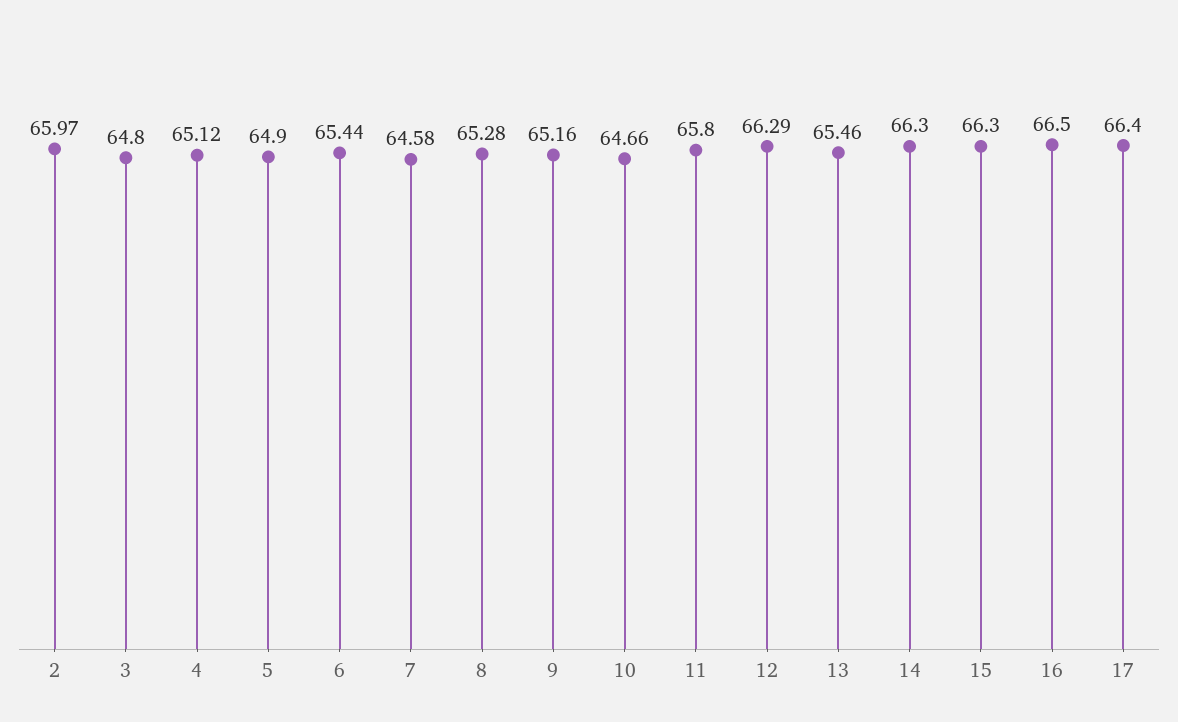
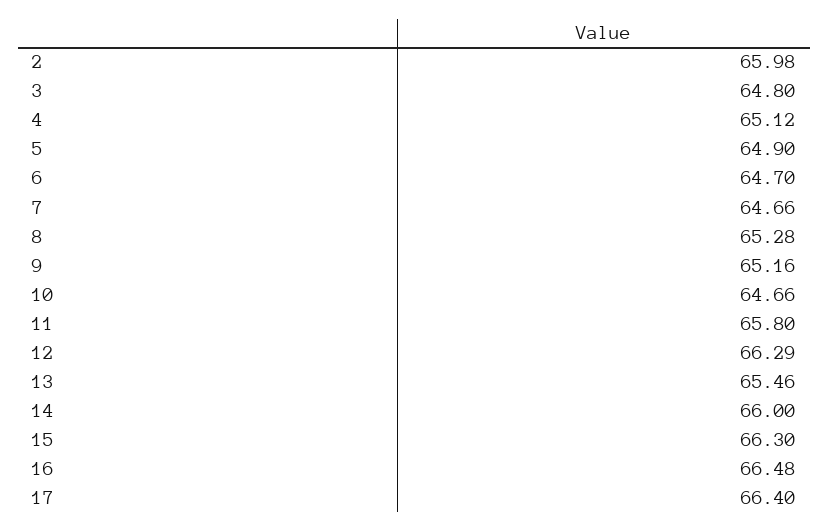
  {
-   "2": 65.97,
+   "2": 65.98,
    "3": 64.8,
    "4": 65.12,
    "5": 64.9,
-   "6": 65.44,
+   "6": 64.7,
-   "7": 64.58,
+   "7": 64.66,
    "8": 65.28,
    "9": 65.16,
    "10": 64.66,
    "11": 65.8,
    "12": 66.29,
    "13": 65.46,
-   "14": 66.3,
+   "14": 66,
    "15": 66.3,
-   "16": 66.5,
+   "16": 66.48,
    "17": 66.4
  }

